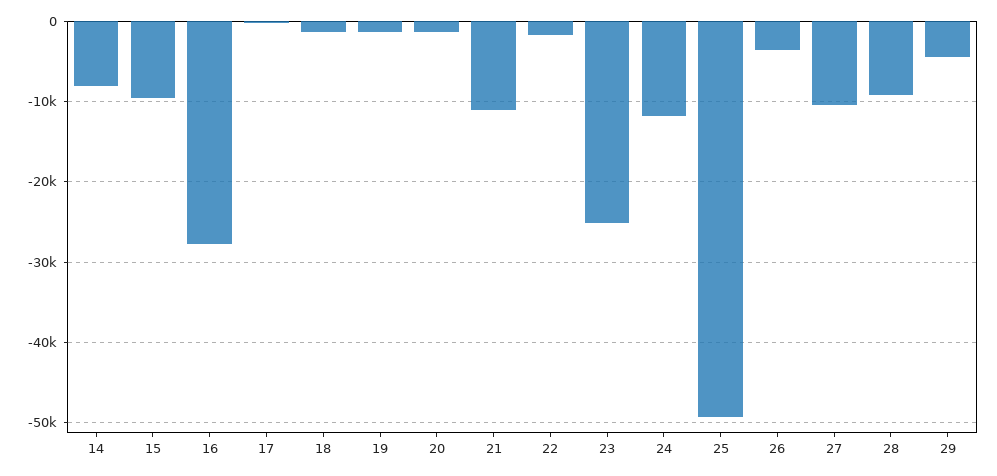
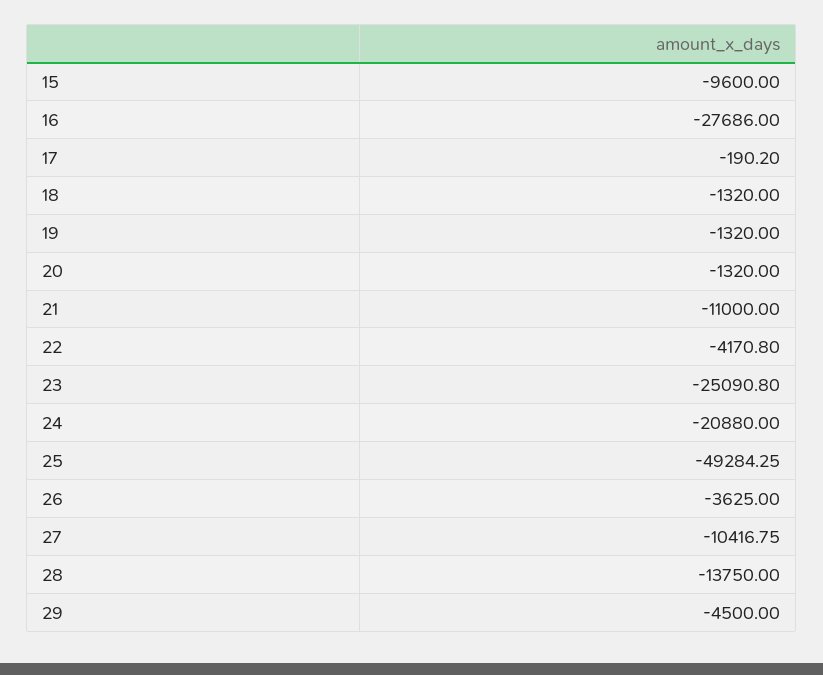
  {
-   "14": -8000,
    "15": -9600,
    "16": -27686,
    "17": -190.2,
    "18": -1320,
    "19": -1320,
    "20": -1320,
    "21": -11000,
-   "22": -2000,
+   "22": -4170.8,
    "23": -25090.8,
-   "24": -12000,
+   "24": -20880,
    "25": -49284.25,
    "26": -3625,
    "27": -10416.75,
-   "28": -9000,
+   "28": -13750,
    "29": -4500
  }

